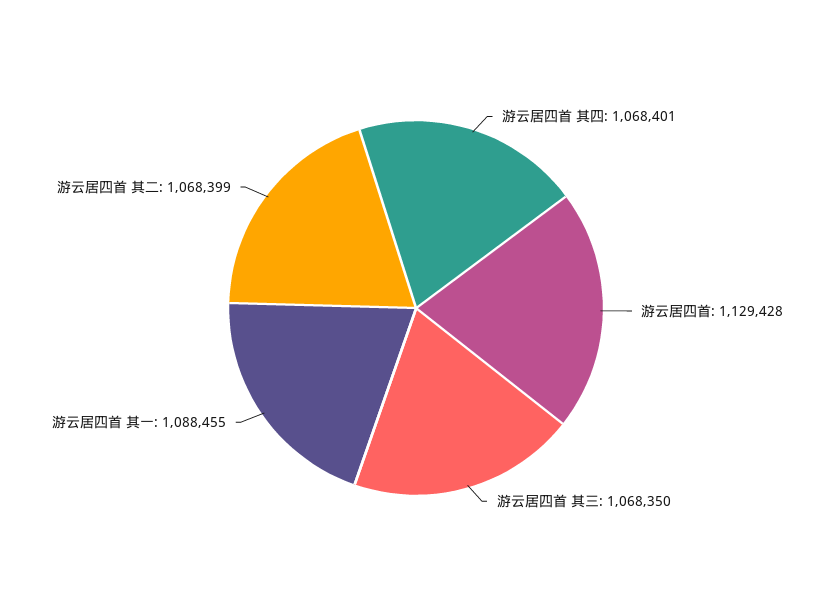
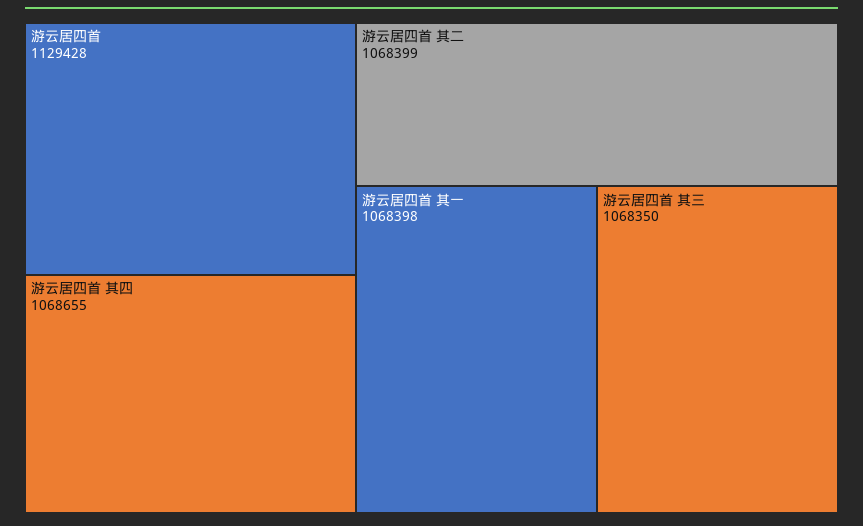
  {
-   "游云居四首 其四": 1068401,
+   "游云居四首 其四": 1068655,
    "游云居四首": 1129428,
    "游云居四首 其三": 1068350,
-   "游云居四首 其一": 1088455,
+   "游云居四首 其一": 1068398,
    "游云居四首 其二": 1068399
  }

